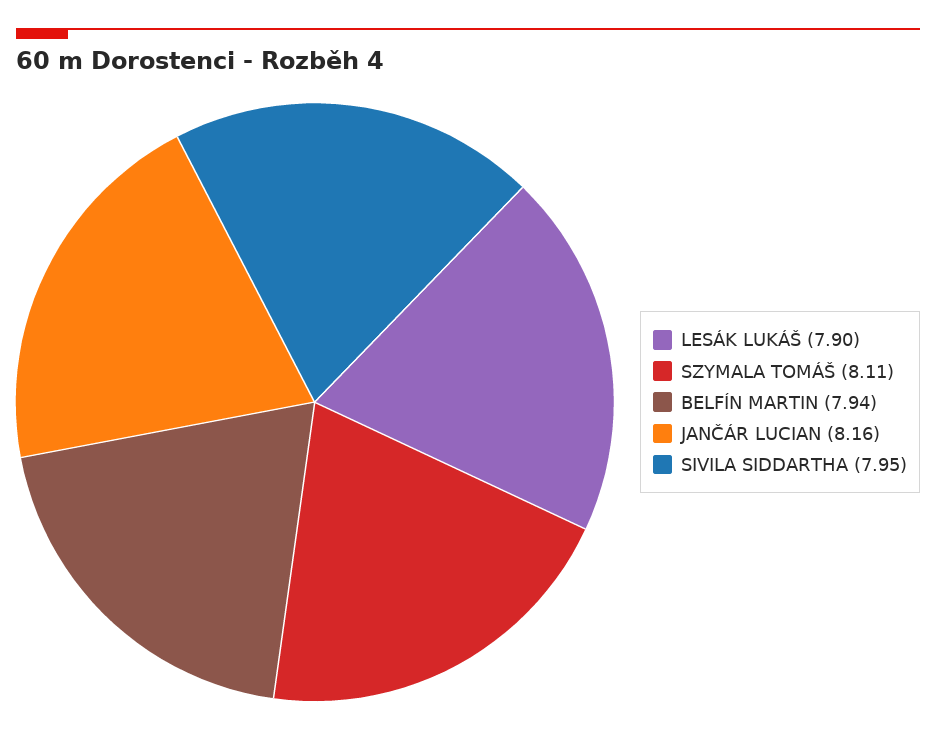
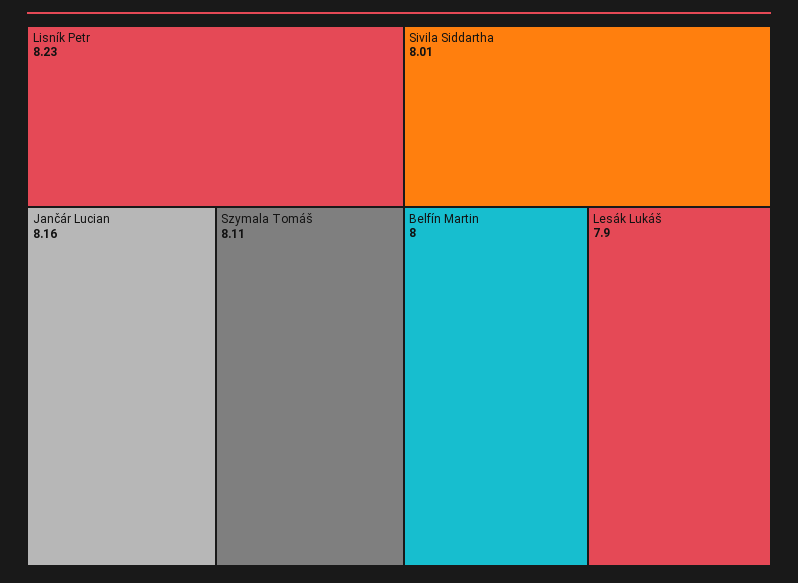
  {
    "LESÁK LUKÁŠ": 7.9,
    "SZYMALA TOMÁŠ": 8.11,
-   "BELFÍN MARTIN": 7.94,
+   "BELFÍN MARTIN": 8,
    "JANČÁR LUCIAN": 8.16,
-   "SIVILA SIDDARTHA": 7.95
+   "SIVILA SIDDARTHA": 8.01,
+   "Lisník Petr": 8.23
  }

